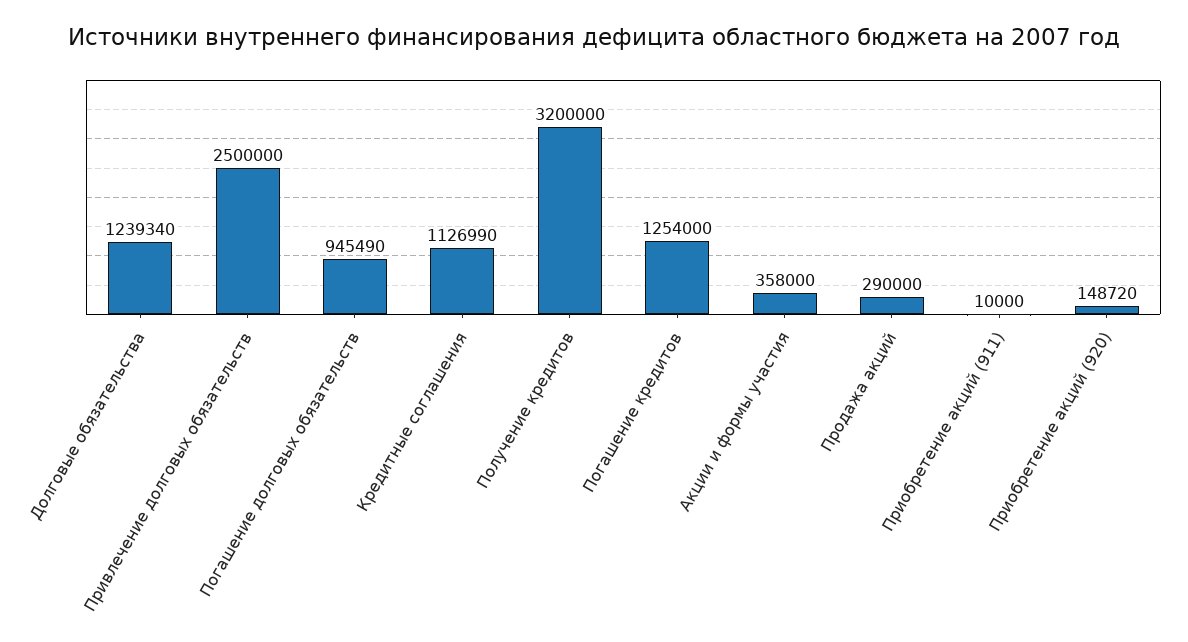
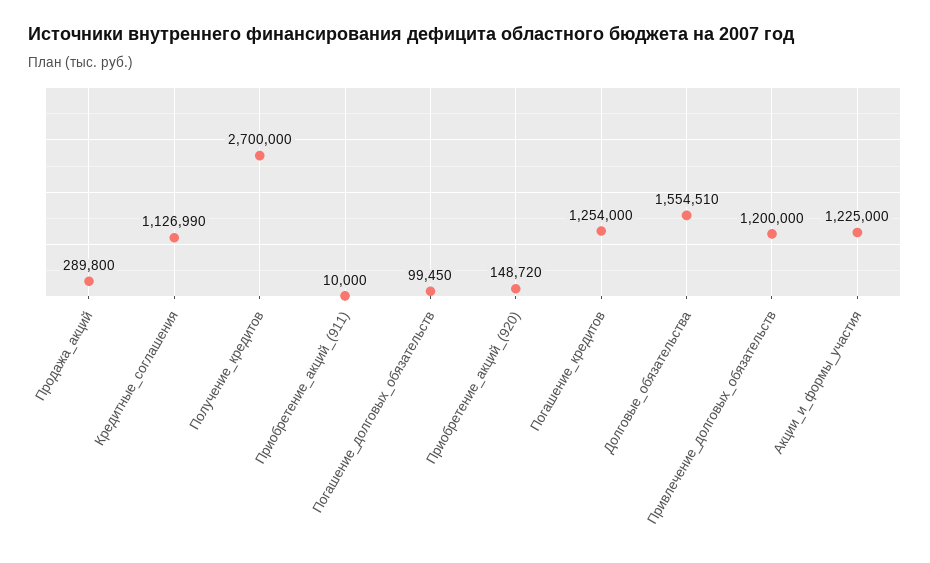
  {
-   "Долговые обязательства": 1239340,
+   "Долговые обязательства": 1554510,
-   "Привлечение долговых обязательств": 2500000,
+   "Привлечение долговых обязательств": 1200000,
-   "Погашение долговых обязательств": 945490,
+   "Погашение долговых обязательств": 99450,
    "Кредитные соглашения": 1126990,
-   "Получение кредитов": 3200000,
+   "Получение кредитов": 2700000,
    "Погашение кредитов": 1254000,
-   "Акции и формы участия": 358000,
+   "Акции и формы участия": 1225000,
-   "Продажа акций": 290000,
+   "Продажа акций": 289800,
    "Приобретение акций (911)": 10000,
    "Приобретение акций (920)": 148720
  }

